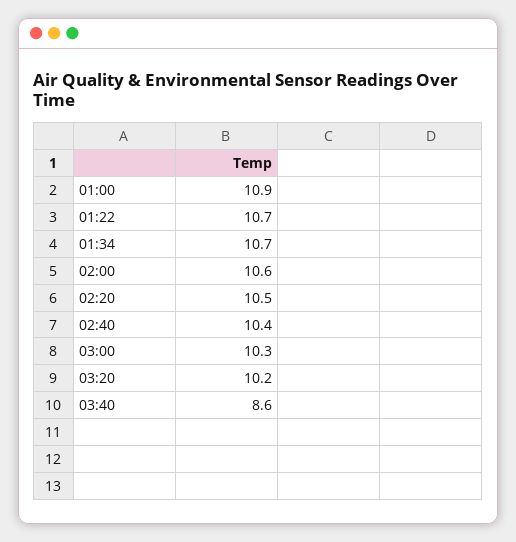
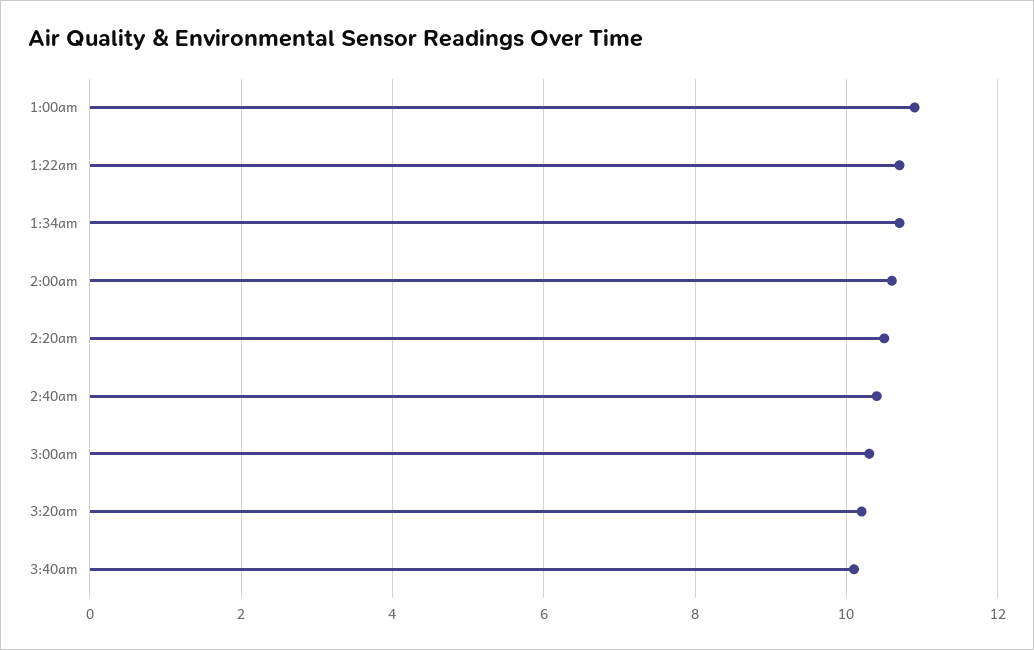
  {
    "01:00": 10.9,
    "01:22": 10.7,
    "01:34": 10.7,
    "02:00": 10.6,
    "02:20": 10.5,
    "02:40": 10.4,
    "03:00": 10.3,
    "03:20": 10.2,
-   "03:40": 8.6
+   "03:40": 10
  }

